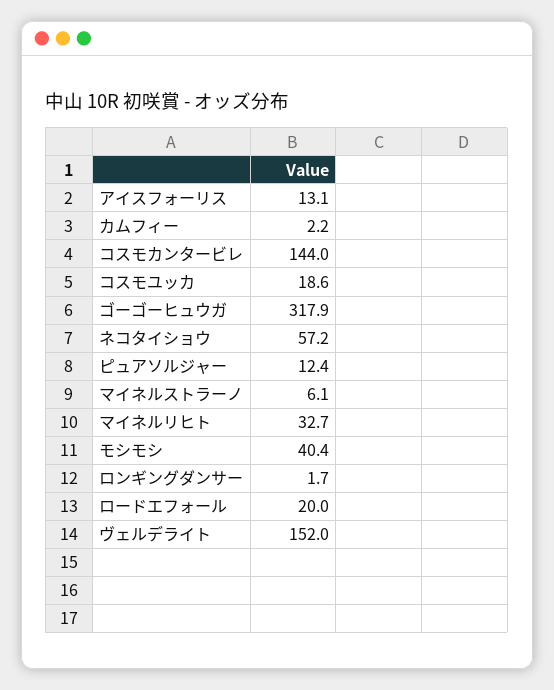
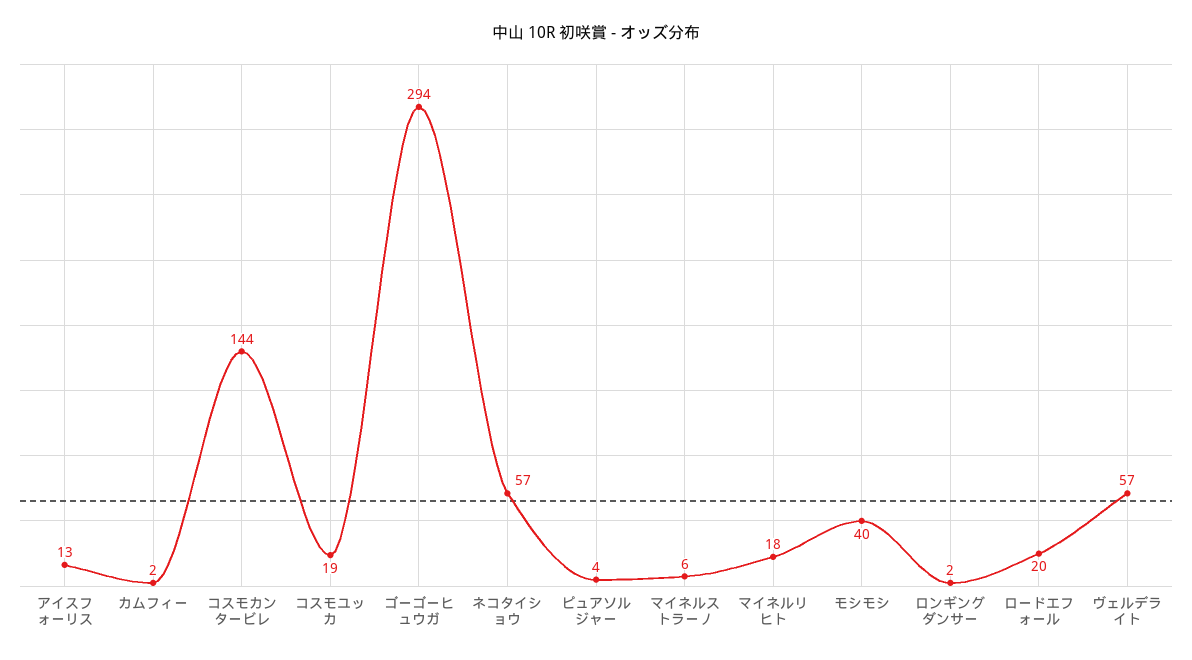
  {
    "アイスフォーリス": 13.1,
    "カムフィー": 2.2,
    "コスモカンタービレ": 144,
    "コスモユッカ": 18.6,
-   "ゴーゴーヒュウガ": 317.9,
+   "ゴーゴーヒュウガ": 294,
    "ネコタイショウ": 57.2,
-   "ピュアソルジャー": 12.4,
+   "ピュアソルジャー": 4,
    "マイネルストラーノ": 6.1,
-   "マイネルリヒト": 32.7,
+   "マイネルリヒト": 18,
    "モシモシ": 40.4,
    "ロンギングダンサー": 1.7,
    "ロードエフォール": 20,
-   "ヴェルデライト": 152
+   "ヴェルデライト": 57
  }

